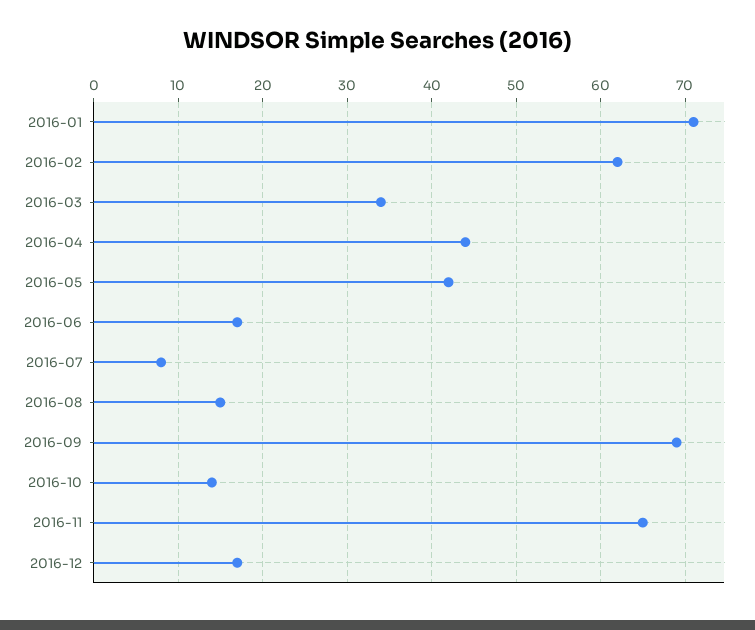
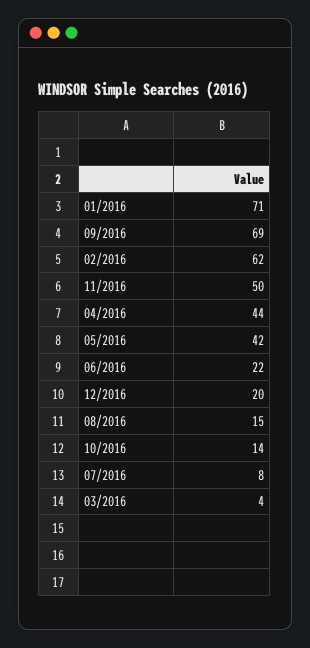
  {
    "2016-01": 71,
    "2016-02": 62,
-   "2016-03": 34,
+   "2016-03": 4,
    "2016-04": 44,
    "2016-05": 42,
-   "2016-06": 17,
+   "2016-06": 22,
    "2016-07": 8,
    "2016-08": 15,
    "2016-09": 69,
    "2016-10": 14,
-   "2016-11": 65,
+   "2016-11": 50,
-   "2016-12": 17
+   "2016-12": 20
  }

